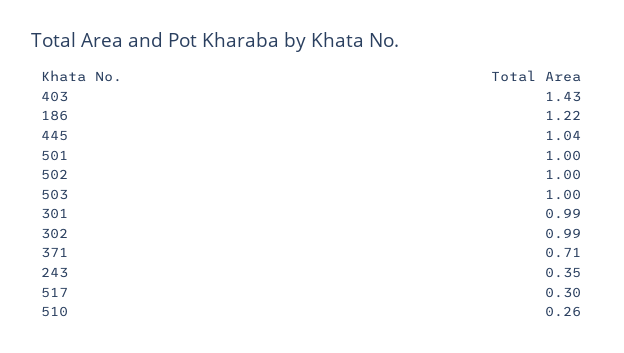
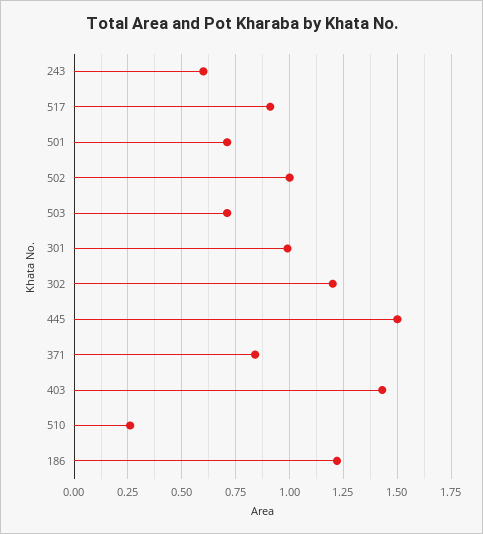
  {
    "403": 1.43,
    "186": 1.22,
-   "445": 1.04,
+   "445": 1.5,
-   "501": 1,
+   "501": 0.7,
    "502": 1,
-   "503": 1,
+   "503": 0.7,
    "301": 0.99,
-   "302": 0.99,
+   "302": 1.2,
-   "371": 0.71,
+   "371": 0.85,
-   "243": 0.35,
+   "243": 0.6,
-   "517": 0.3,
+   "517": 0.9,
    "510": 0.26
  }

